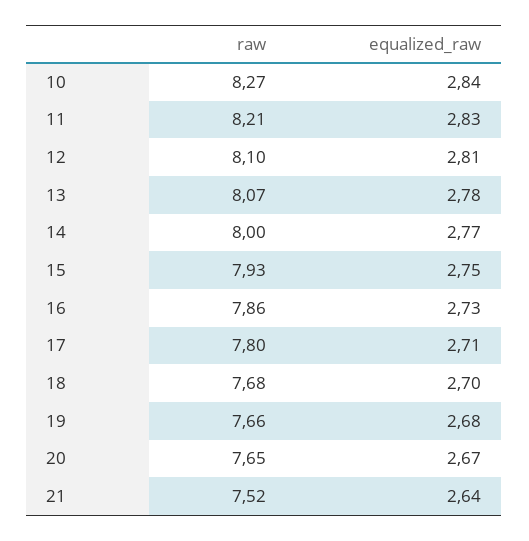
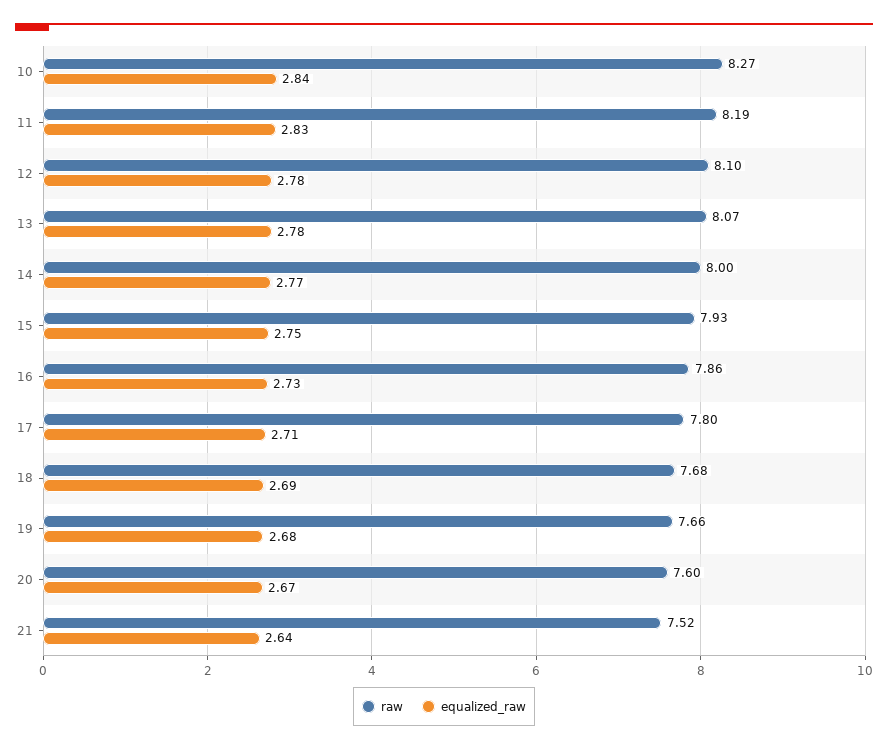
  {
    "raw": {
      "10": 8.27,
-     "11": 8.21,
+     "11": 8.19,
      "12": 8.1,
      "13": 8.07,
      "14": 8,
      "15": 7.93,
      "16": 7.86,
      "17": 7.8,
      "18": 7.68,
      "19": 7.66,
-     "20": 7.65,
+     "20": 7.6,
      "21": 7.52
    },
    "equalized_raw": {
      "10": 2.84,
      "11": 2.83,
-     "12": 2.81,
+     "12": 2.78,
      "13": 2.78,
      "14": 2.77,
      "15": 2.75,
      "16": 2.73,
      "17": 2.71,
-     "18": 2.7,
+     "18": 2.69,
      "19": 2.68,
      "20": 2.67,
      "21": 2.64
    }
  }

